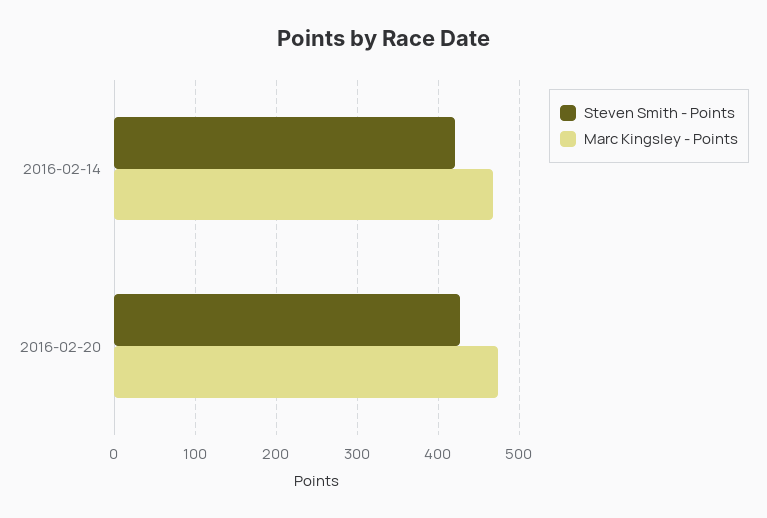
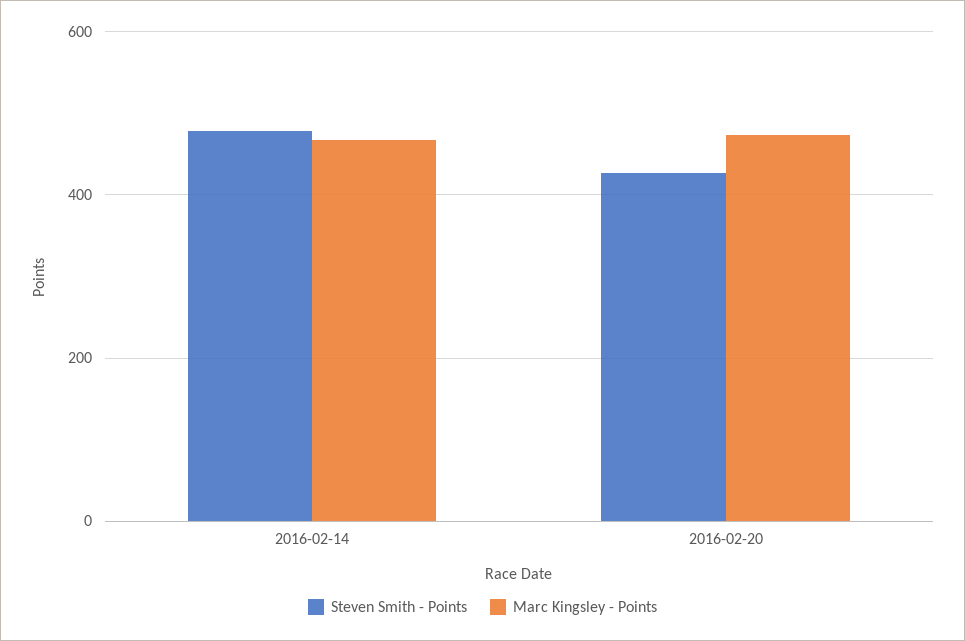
  {
    "Steven Smith - Points": {
-     "2016-02-14": 420,
+     "2016-02-14": 480,
      "2016-02-20": 430
    },
    "Marc Kingsley - Points": {
      "2016-02-14": 470,
      "2016-02-20": 470
    }
  }

